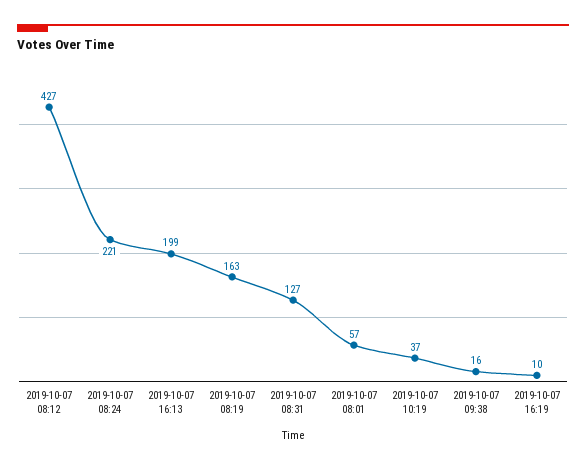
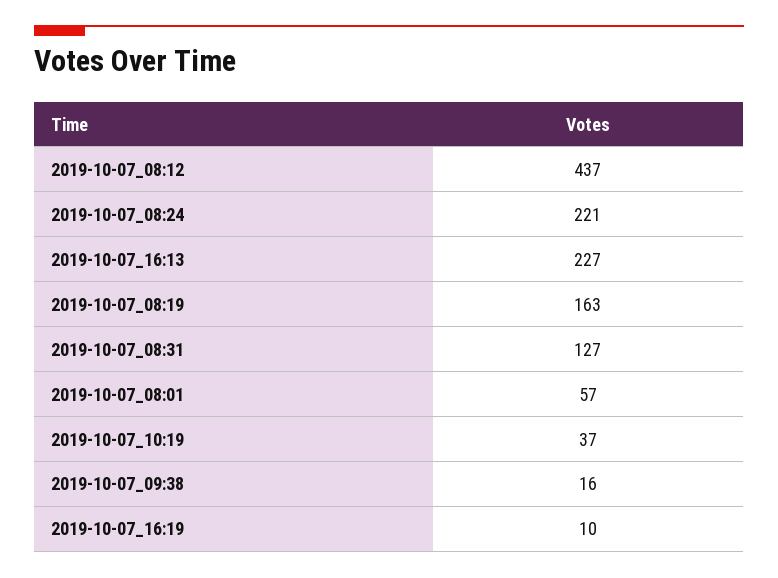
  {
-   "2019-10-07 08:12": 427,
+   "2019-10-07 08:12": 437,
    "2019-10-07 08:24": 221,
-   "2019-10-07 16:13": 199,
+   "2019-10-07 16:13": 227,
    "2019-10-07 08:19": 163,
    "2019-10-07 08:31": 127,
    "2019-10-07 08:01": 57,
    "2019-10-07 10:19": 37,
    "2019-10-07 09:38": 16,
    "2019-10-07 16:19": 10
  }

